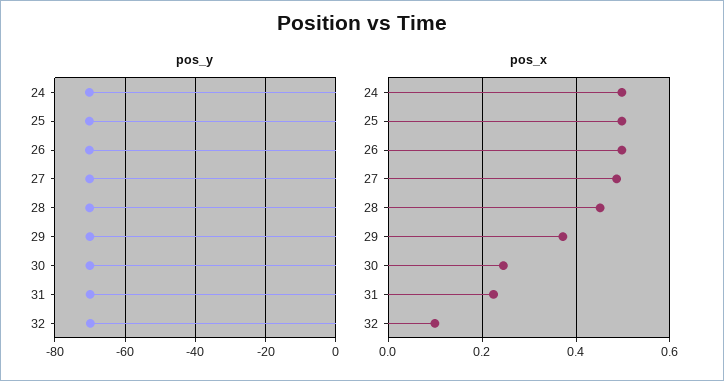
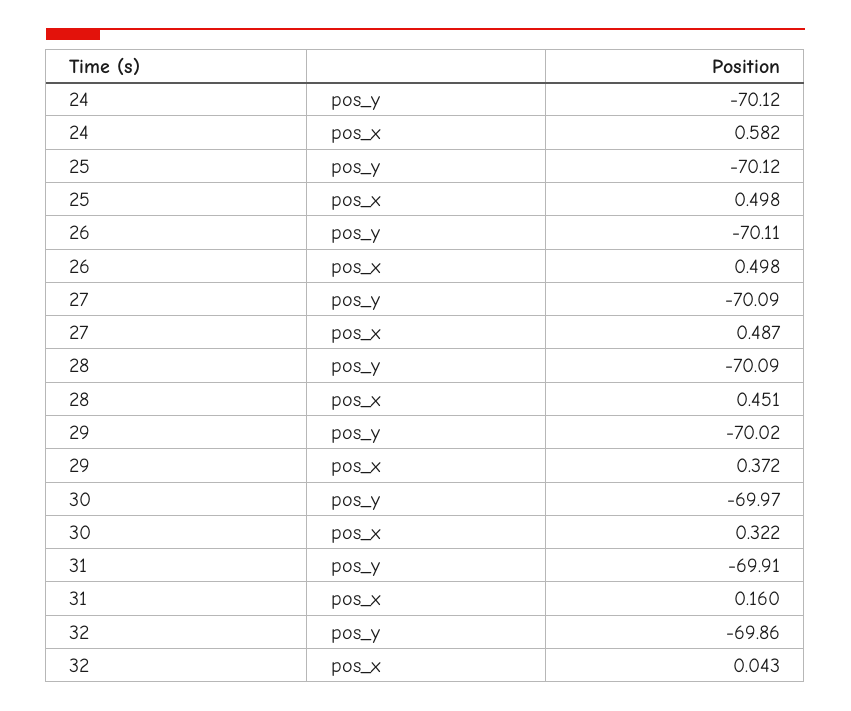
  {
    "pos_y": {
      "24": -70.12,
      "25": -70.12,
      "26": -70.11,
      "27": -70.09,
      "28": -70.09,
      "29": -70.02,
      "30": -69.97,
      "31": -69.91,
      "32": -69.86
    },
    "pos_x": {
-     "24": 0.5,
+     "24": 0.582,
      "25": 0.498,
      "26": 0.498,
      "27": 0.487,
      "28": 0.451,
      "29": 0.372,
-     "30": 0.24,
+     "30": 0.322,
-     "31": 0.22,
+     "31": 0.16,
-     "32": 0.1
+     "32": 0.043
    }
  }

